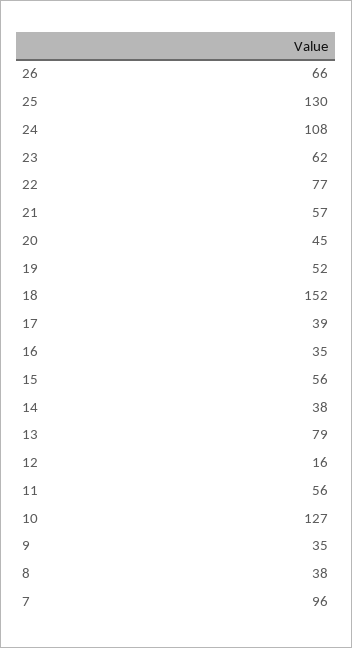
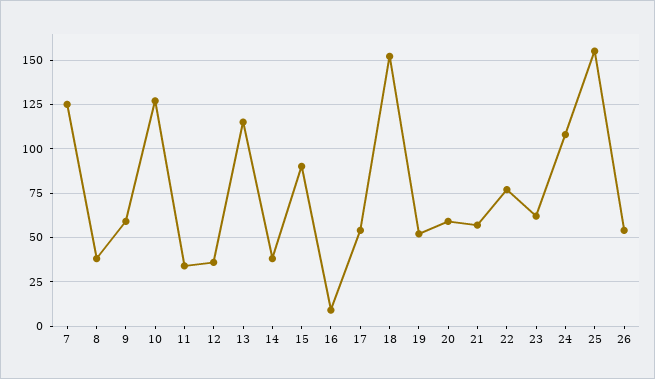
  {
-   "26": 66,
+   "26": 55,
-   "25": 130,
+   "25": 155,
    "24": 108,
    "23": 62,
    "22": 77,
    "21": 57,
-   "20": 45,
+   "20": 60,
    "19": 52,
    "18": 152,
-   "17": 39,
+   "17": 55,
-   "16": 35,
+   "16": 10,
-   "15": 56,
+   "15": 90,
    "14": 38,
-   "13": 79,
+   "13": 115,
-   "12": 16,
+   "12": 35,
-   "11": 56,
+   "11": 35,
    "10": 127,
-   "9": 35,
+   "9": 60,
    "8": 38,
-   "7": 96
+   "7": 125
  }

